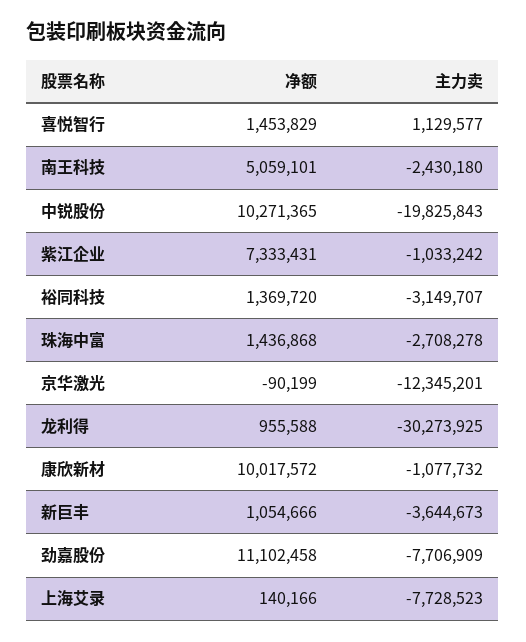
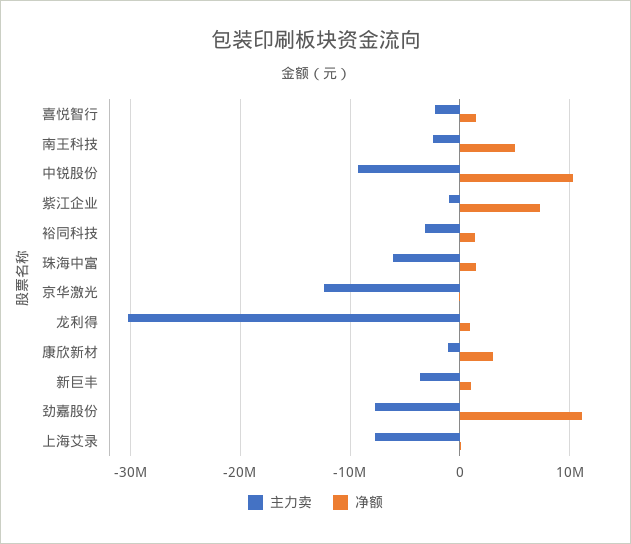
  {
    "净额": {
      "喜悦智行": 1453829,
      "南王科技": 5059101,
      "中锐股份": 10271365,
      "紫江企业": 7333431,
      "裕同科技": 1369720,
      "珠海中富": 1436868,
      "京华激光": -90199,
      "龙利得": 955588,
-     "康欣新材": 10017572,
+     "康欣新材": 3000000,
      "新巨丰": 1054666,
      "劲嘉股份": 11102458,
      "上海艾录": 140166
    },
    "主力卖": {
-     "喜悦智行": 1129577,
+     "喜悦智行": -2000000,
      "南王科技": -2430180,
-     "中锐股份": -19825843,
+     "中锐股份": -9000000,
      "紫江企业": -1033242,
      "裕同科技": -3149707,
-     "珠海中富": -2708278,
+     "珠海中富": -6000000,
      "京华激光": -12345201,
      "龙利得": -30273925,
      "康欣新材": -1077732,
      "新巨丰": -3644673,
      "劲嘉股份": -7706909,
      "上海艾录": -7728523
    }
  }

